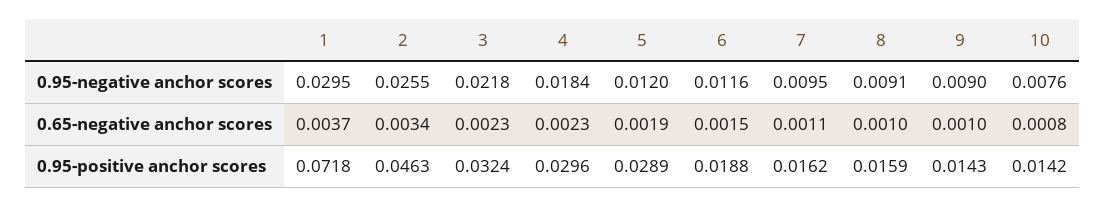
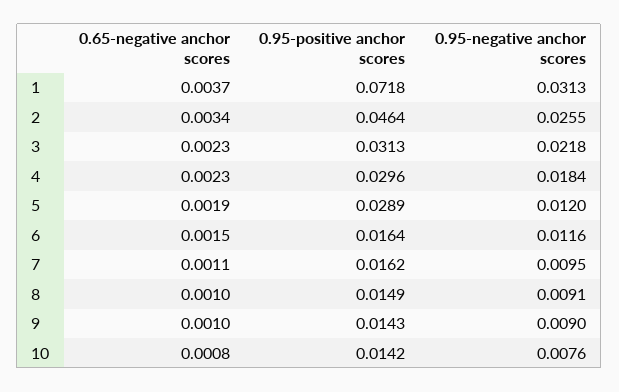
  {
    "1": {
-     "0.95-negative anchor scores": 0.0295,
+     "0.95-negative anchor scores": 0.0313,
      "0.65-negative anchor scores": 0.0037,
      "0.95-positive anchor scores": 0.0718
    },
    "2": {
      "0.95-negative anchor scores": 0.0255,
      "0.65-negative anchor scores": 0.0034,
-     "0.95-positive anchor scores": 0.0463
+     "0.95-positive anchor scores": 0.0464
    },
    "3": {
      "0.95-negative anchor scores": 0.0218,
      "0.65-negative anchor scores": 0.0023,
-     "0.95-positive anchor scores": 0.0324
+     "0.95-positive anchor scores": 0.0313
    },
    "4": {
      "0.95-negative anchor scores": 0.0184,
      "0.65-negative anchor scores": 0.0023,
      "0.95-positive anchor scores": 0.0296
    },
    "5": {
      "0.95-negative anchor scores": 0.012,
      "0.65-negative anchor scores": 0.0019,
      "0.95-positive anchor scores": 0.0289
    },
    "6": {
      "0.95-negative anchor scores": 0.0116,
      "0.65-negative anchor scores": 0.0015,
-     "0.95-positive anchor scores": 0.0188
+     "0.95-positive anchor scores": 0.0164
    },
    "7": {
      "0.95-negative anchor scores": 0.0095,
      "0.65-negative anchor scores": 0.0011,
      "0.95-positive anchor scores": 0.0162
    },
    "8": {
      "0.95-negative anchor scores": 0.0091,
      "0.65-negative anchor scores": 0.001,
-     "0.95-positive anchor scores": 0.0159
+     "0.95-positive anchor scores": 0.0149
    },
    "9": {
      "0.95-negative anchor scores": 0.009,
      "0.65-negative anchor scores": 0.001,
      "0.95-positive anchor scores": 0.0143
    },
    "10": {
      "0.95-negative anchor scores": 0.0076,
      "0.65-negative anchor scores": 0.0008,
      "0.95-positive anchor scores": 0.0142
    }
  }

